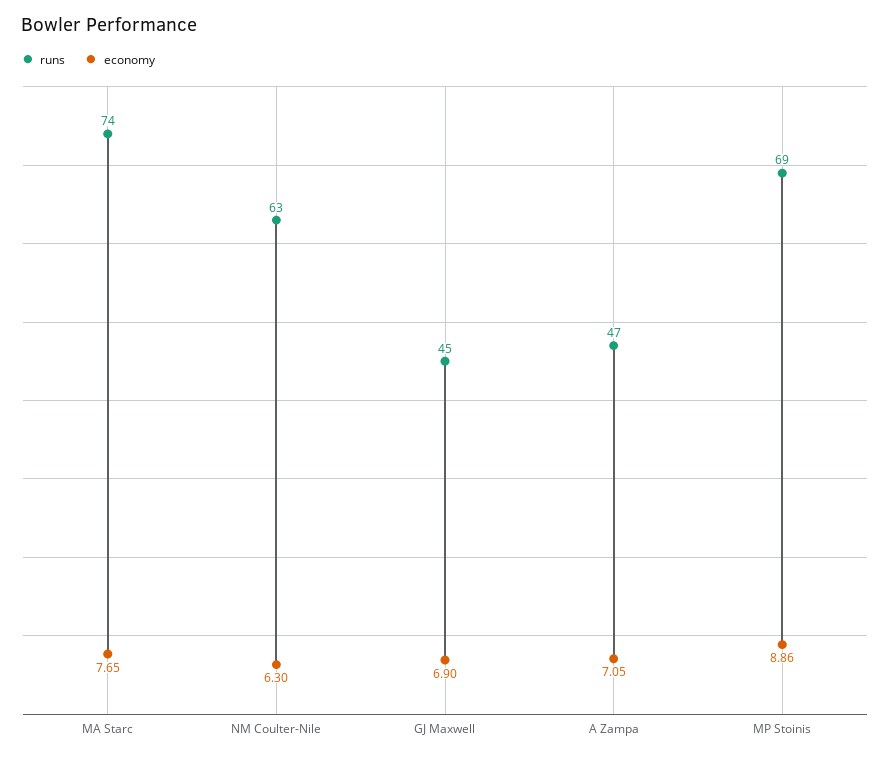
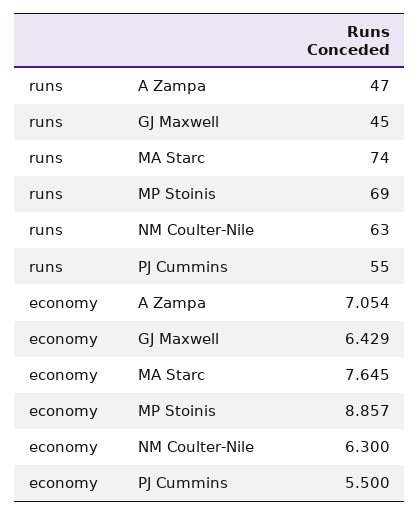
  {
    "runs": {
      "MA Starc": 74,
      "NM Coulter-Nile": 63,
      "GJ Maxwell": 45,
      "A Zampa": 47,
-     "MP Stoinis": 69
+     "MP Stoinis": 69,
+     "PJ Cummins": 55
    },
    "economy": {
      "MA Starc": 7.645,
      "NM Coulter-Nile": 6.3,
-     "GJ Maxwell": 6.9,
+     "GJ Maxwell": 6.429,
      "A Zampa": 7.054,
-     "MP Stoinis": 8.857
+     "MP Stoinis": 8.857,
+     "PJ Cummins": 5.5
    }
  }

